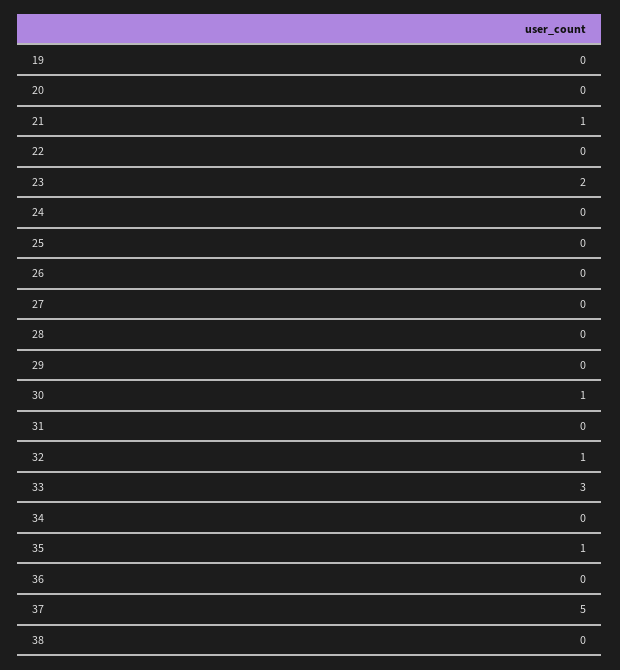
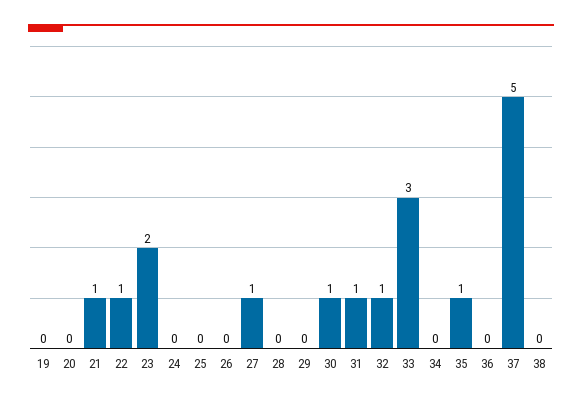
  {
    "19": 0,
    "20": 0,
    "21": 1,
-   "22": 0,
+   "22": 1,
    "23": 2,
    "24": 0,
    "25": 0,
    "26": 0,
-   "27": 0,
+   "27": 1,
    "28": 0,
    "29": 0,
    "30": 1,
-   "31": 0,
+   "31": 1,
    "32": 1,
    "33": 3,
    "34": 0,
    "35": 1,
    "36": 0,
    "37": 5,
    "38": 0
  }

